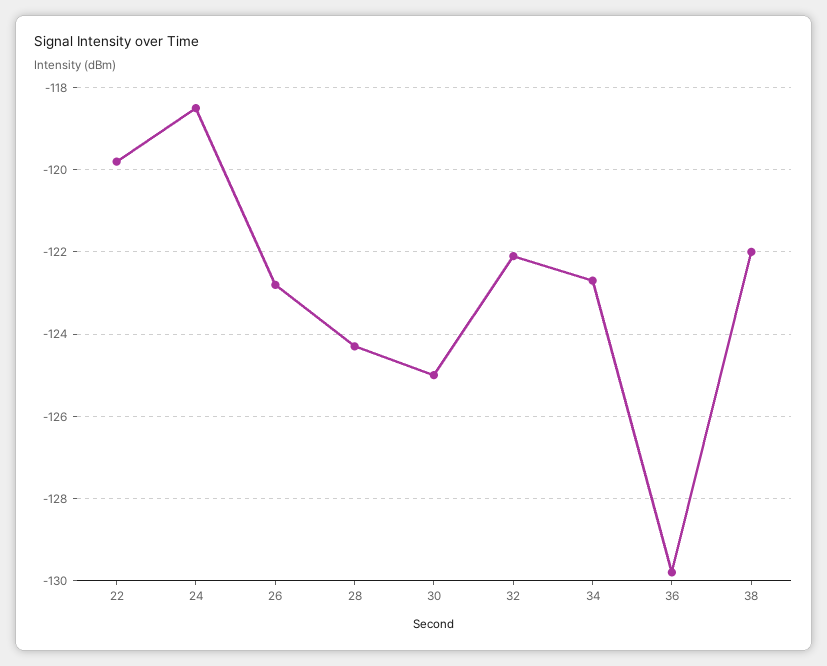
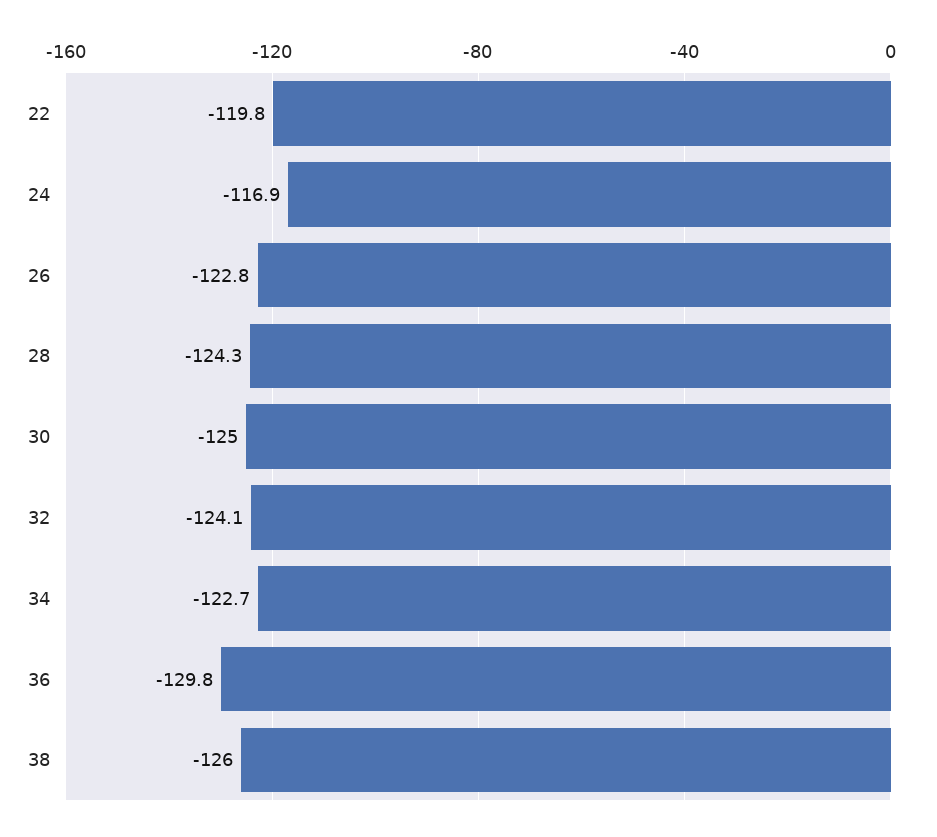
  {
    "22": -119.8,
-   "24": -118.5,
+   "24": -116.9,
    "26": -122.8,
    "28": -124.3,
    "30": -125,
-   "32": -122,
+   "32": -124.1,
    "34": -122.7,
    "36": -129.8,
-   "38": -122
+   "38": -126
  }

